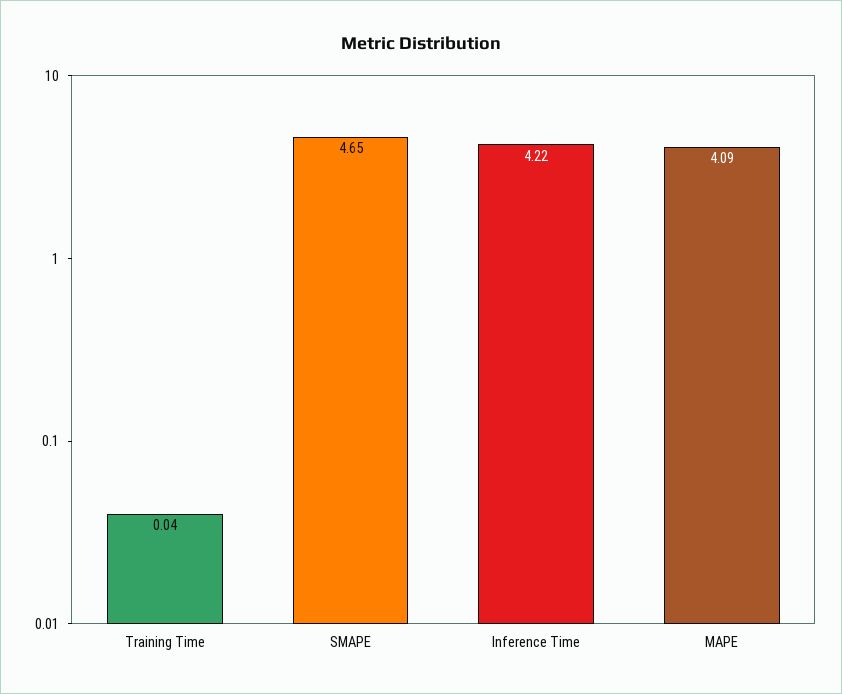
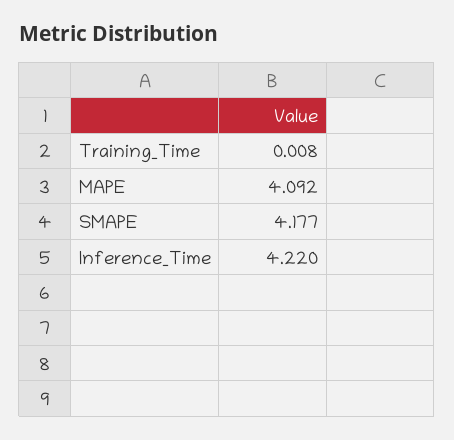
  {
-   "Training Time": 0.04,
+   "Training Time": 0.008,
-   "SMAPE": 4.65,
+   "SMAPE": 4.177,
    "Inference Time": 4.22,
    "MAPE": 4.092
  }

